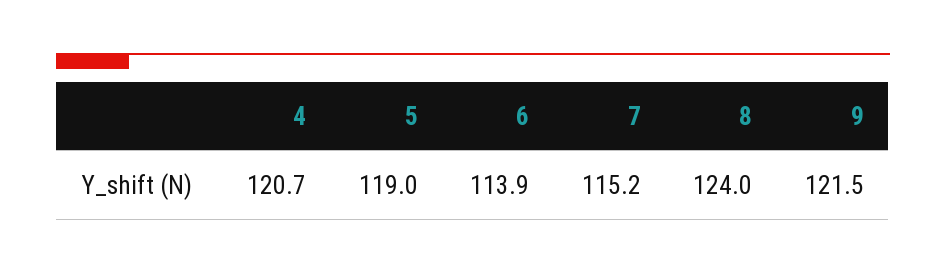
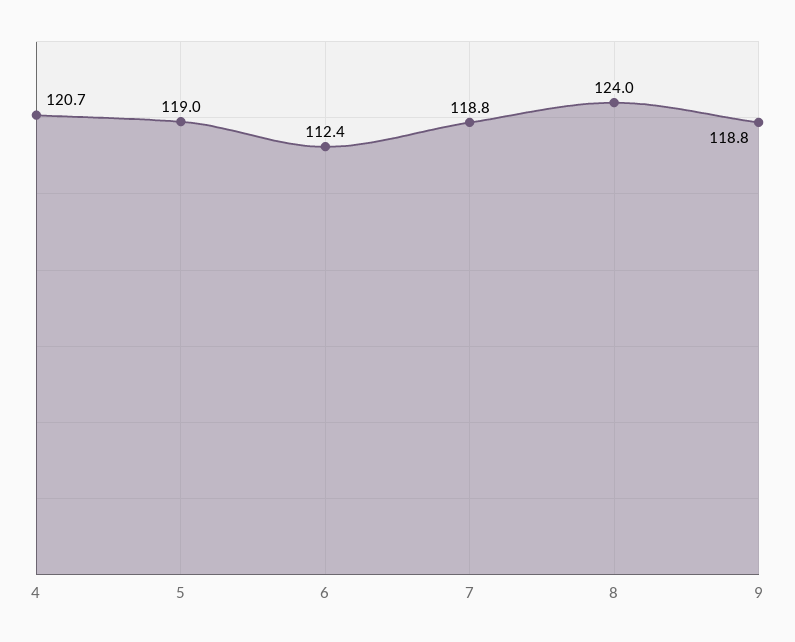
  {
    "4": 120.7,
    "5": 119,
-   "6": 113.9,
+   "6": 112.4,
-   "7": 115.2,
+   "7": 118.8,
    "8": 124,
-   "9": 121.5
+   "9": 118.8
  }

